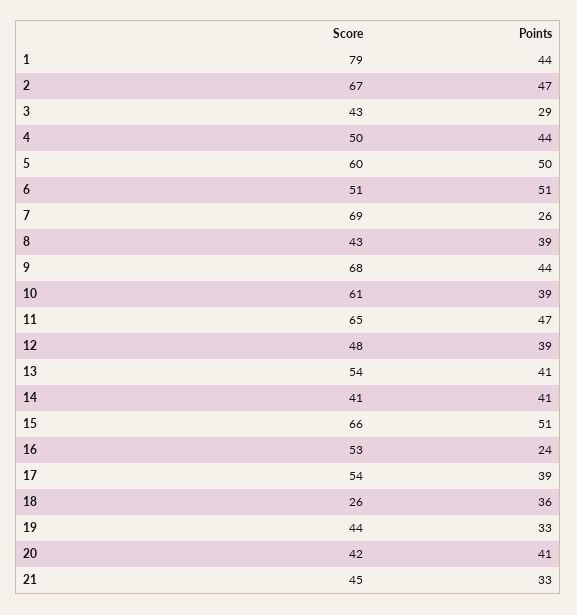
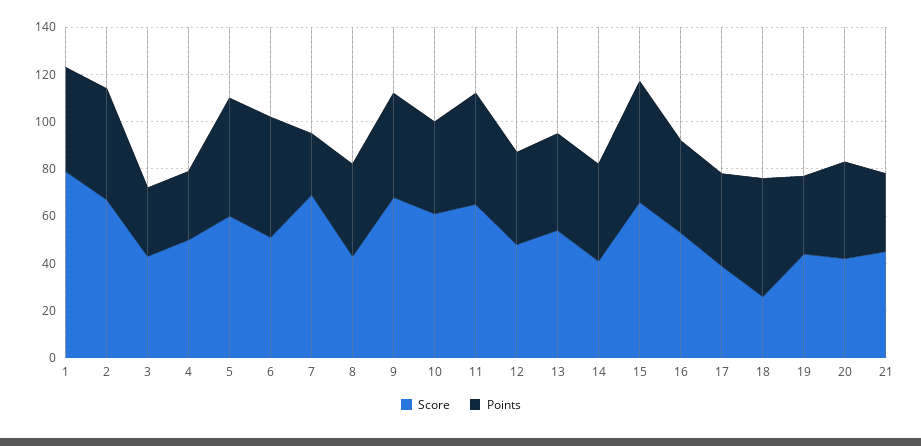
  {
    "Score": {
      "1": 79,
      "2": 67,
      "3": 43,
      "4": 50,
      "5": 60,
      "6": 51,
      "7": 69,
      "8": 43,
      "9": 68,
      "10": 61,
      "11": 65,
      "12": 48,
      "13": 54,
      "14": 41,
      "15": 66,
      "16": 53,
-     "17": 54,
+     "17": 40,
      "18": 26,
      "19": 44,
      "20": 42,
      "21": 45
    },
    "Points": {
      "1": 44,
      "2": 47,
      "3": 29,
-     "4": 44,
+     "4": 30,
      "5": 50,
      "6": 51,
      "7": 26,
      "8": 39,
      "9": 44,
      "10": 39,
      "11": 47,
      "12": 39,
      "13": 41,
      "14": 41,
      "15": 51,
-     "16": 24,
+     "16": 40,
      "17": 39,
-     "18": 36,
+     "18": 50,
      "19": 33,
      "20": 41,
      "21": 33
    }
  }

